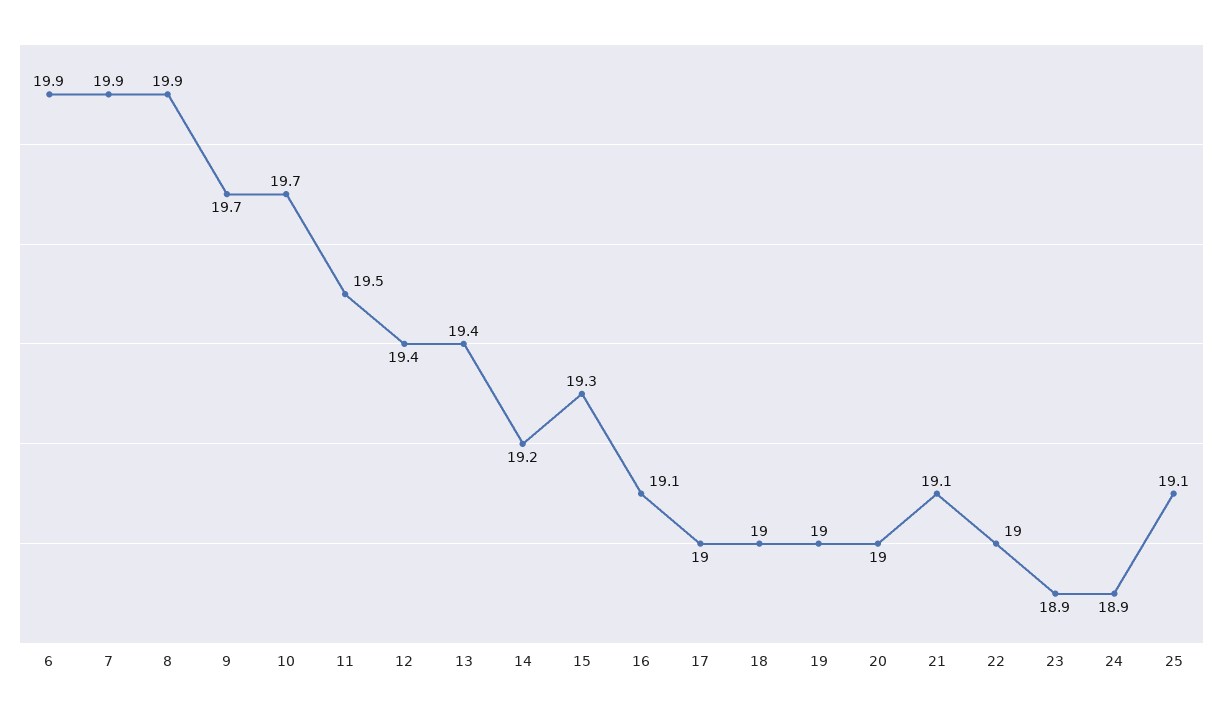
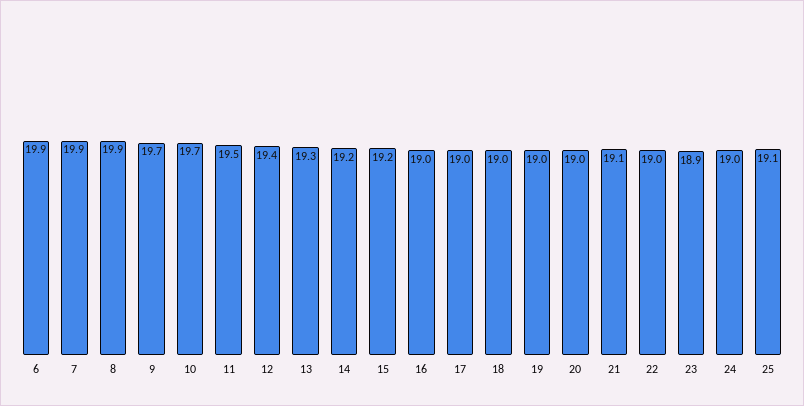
  {
    "6": 19.9,
    "7": 19.9,
    "8": 19.9,
    "9": 19.7,
    "10": 19.7,
    "11": 19.5,
    "12": 19.4,
-   "13": 19.4,
+   "13": 19.3,
    "14": 19.2,
-   "15": 19.3,
+   "15": 19.2,
-   "16": 19.1,
+   "16": 19,
    "17": 19,
    "18": 19,
    "19": 19,
    "20": 19,
    "21": 19.1,
    "22": 19,
    "23": 18.9,
-   "24": 18.9,
+   "24": 19,
    "25": 19.1
  }

